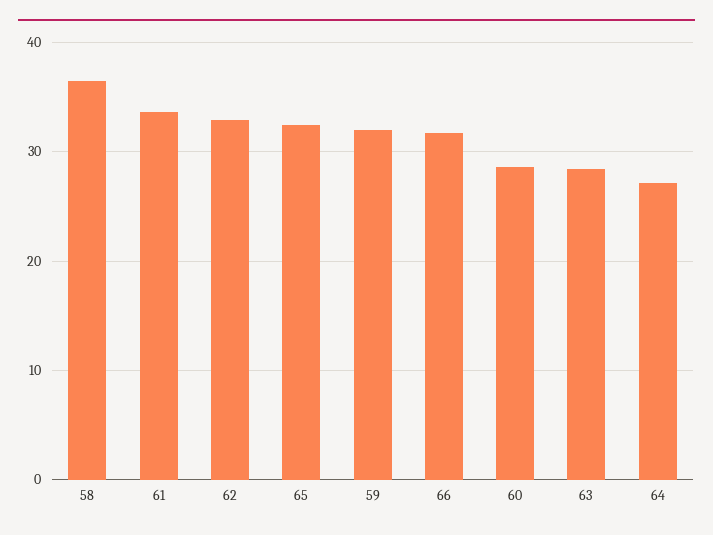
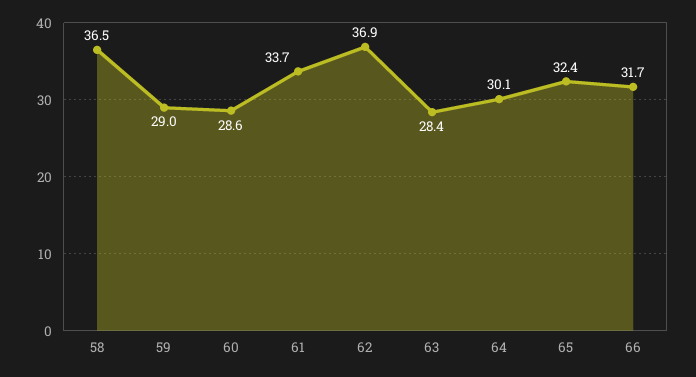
  {
    "58": 36.5,
    "61": 33.7,
-   "62": 33,
+   "62": 36.9,
    "65": 32.4,
-   "59": 32,
+   "59": 29,
    "66": 31.7,
    "60": 28.6,
    "63": 28.4,
-   "64": 27
+   "64": 30.1
  }

